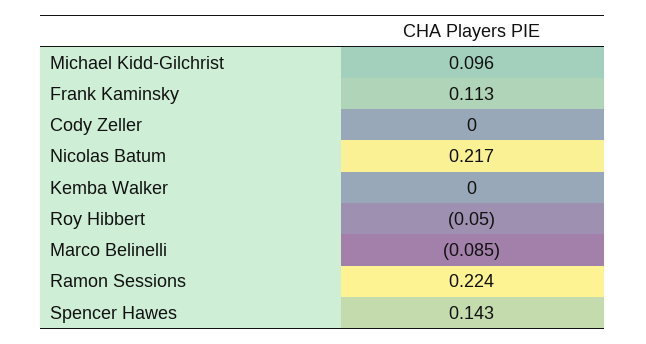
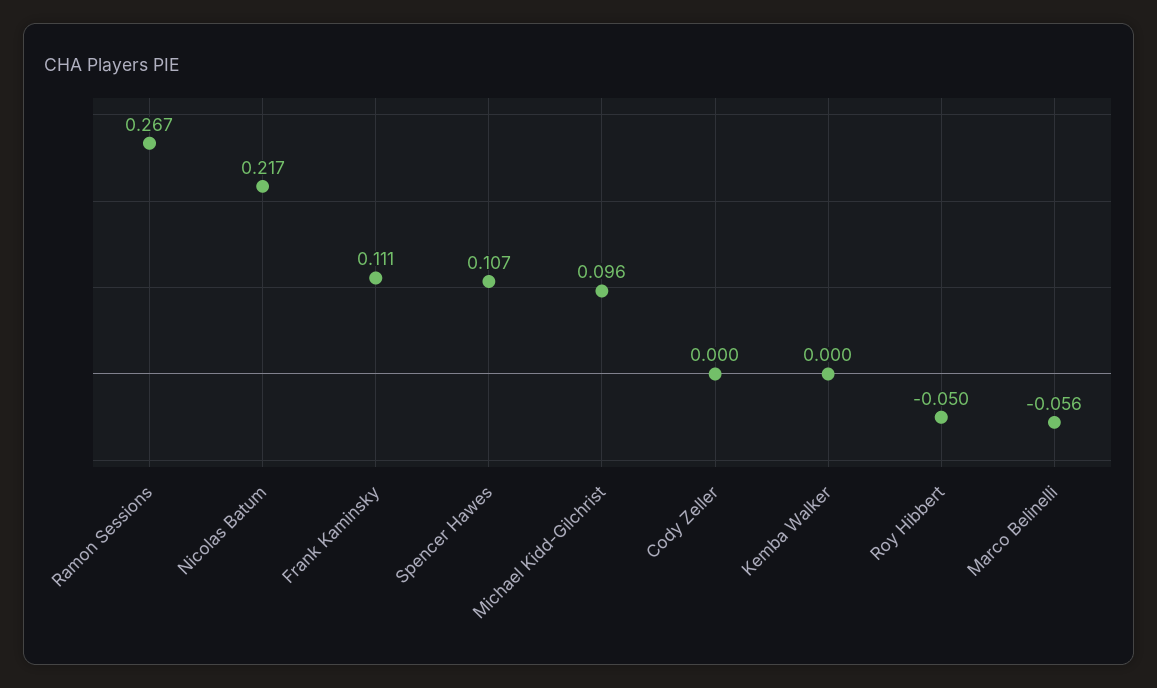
  {
    "Michael Kidd-Gilchrist": 0.096,
-   "Frank Kaminsky": 0.113,
+   "Frank Kaminsky": 0.111,
    "Cody Zeller": 0,
    "Nicolas Batum": 0.217,
    "Kemba Walker": 0,
    "Roy Hibbert": -0.05,
-   "Marco Belinelli": -0.085,
+   "Marco Belinelli": -0.056,
-   "Ramon Sessions": 0.224,
+   "Ramon Sessions": 0.267,
-   "Spencer Hawes": 0.143
+   "Spencer Hawes": 0.107
  }

